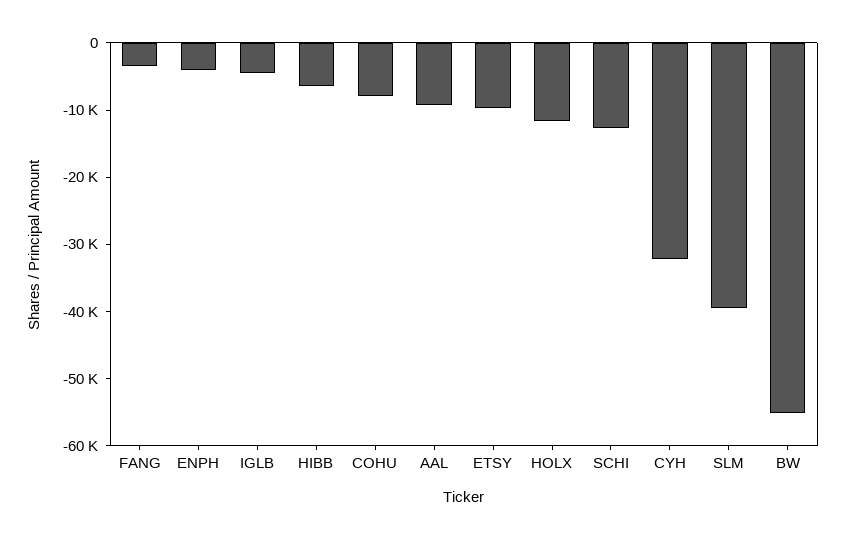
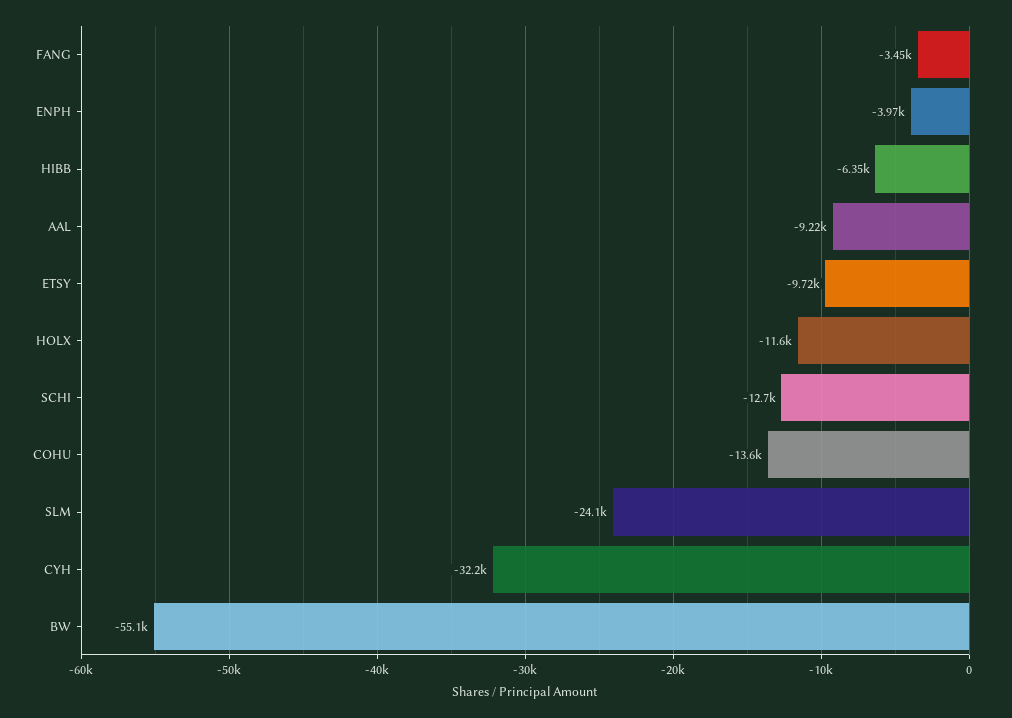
  {
    "FANG": -3450,
    "ENPH": -3970,
-   "IGLB": -4000,
    "HIBB": -6350,
-   "COHU": -8000,
+   "COHU": -13600,
    "AAL": -9220,
    "ETSY": -9720,
    "HOLX": -11600,
    "SCHI": -12700,
    "CYH": -32200,
-   "SLM": -40000,
+   "SLM": -24100,
    "BW": -55100
  }

